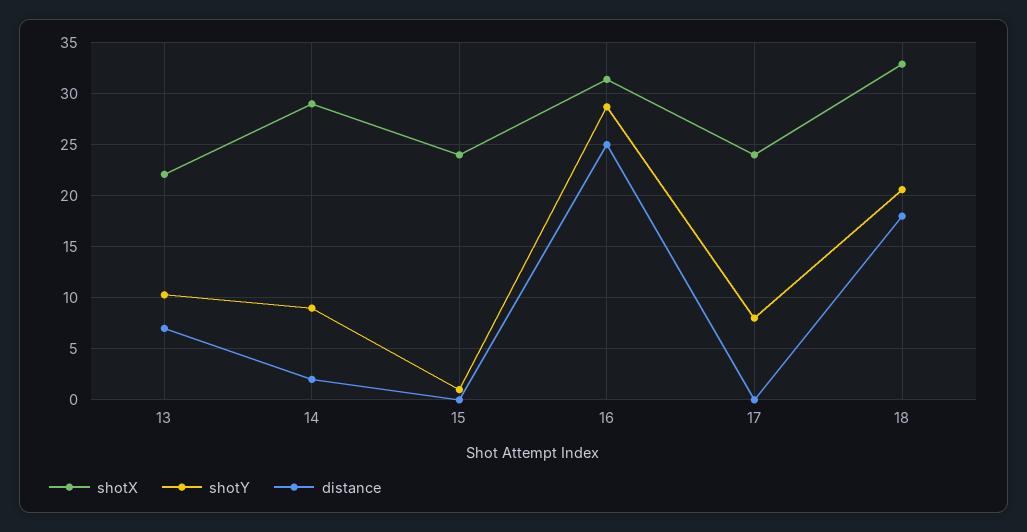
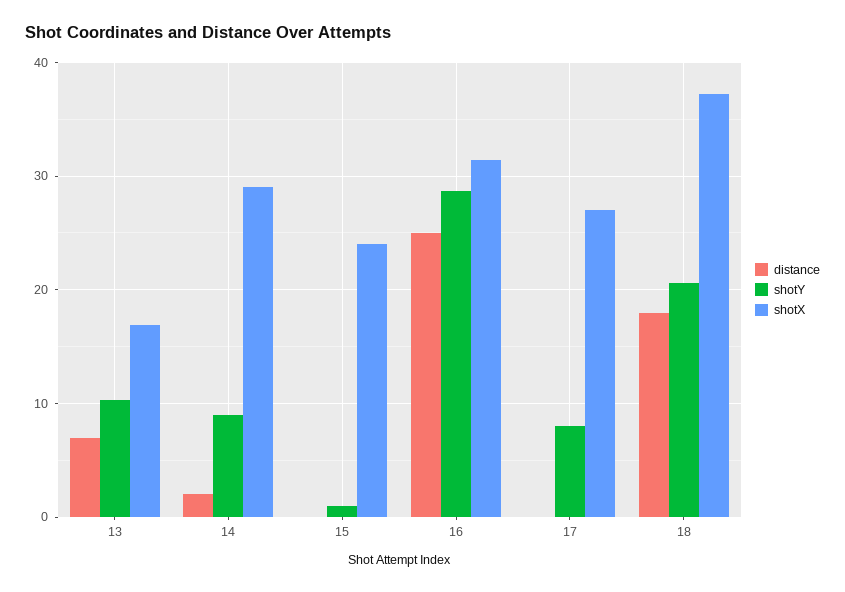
  {
    "shotX": {
-     "13": 22,
+     "13": 17,
      "14": 29,
      "15": 24,
      "16": 31,
-     "17": 24,
+     "17": 27,
-     "18": 33
+     "18": 37
    },
    "shotY": {
      "13": 10,
      "14": 9,
      "15": 1,
      "16": 29,
      "17": 8,
      "18": 21
    },
    "distance": {
      "13": 7,
      "14": 2,
      "15": 0,
      "16": 25,
      "17": 0,
      "18": 18
    }
  }

